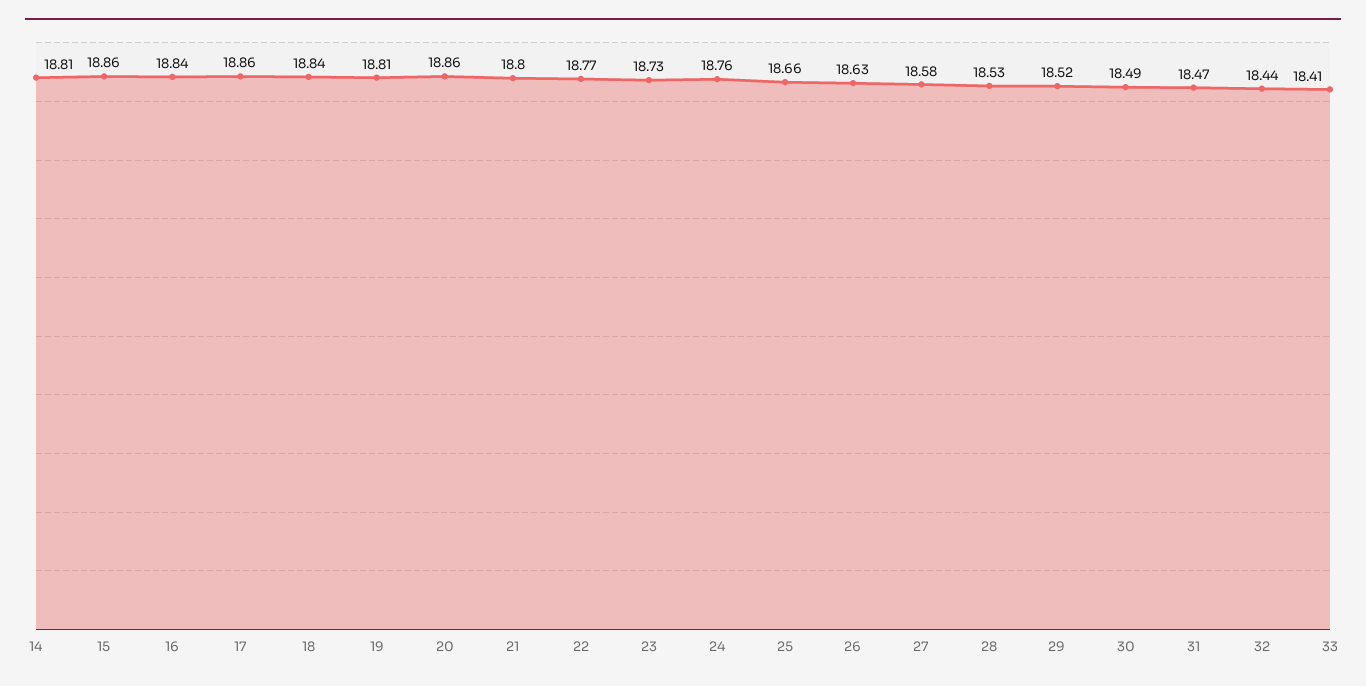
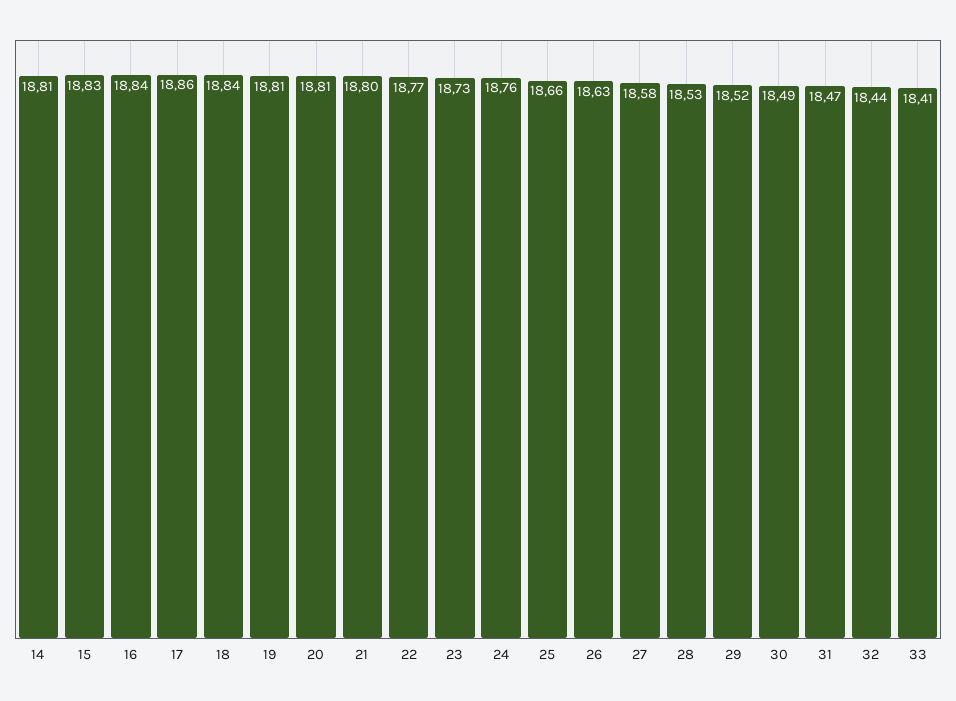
  {
    "14": 18.81,
-   "15": 18.86,
+   "15": 18.83,
    "16": 18.84,
    "17": 18.86,
    "18": 18.84,
    "19": 18.81,
-   "20": 18.86,
+   "20": 18.81,
    "21": 18.8,
    "22": 18.77,
    "23": 18.73,
    "24": 18.76,
    "25": 18.66,
    "26": 18.63,
    "27": 18.58,
    "28": 18.53,
    "29": 18.52,
    "30": 18.49,
    "31": 18.47,
    "32": 18.44,
    "33": 18.41
  }

